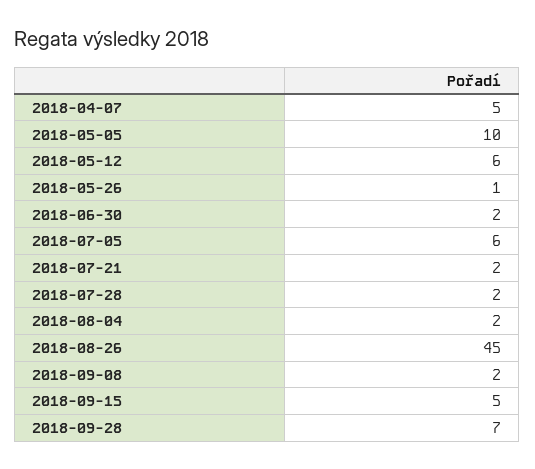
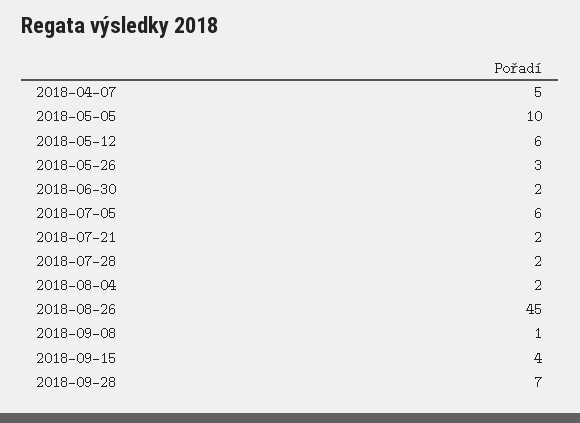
  {
    "2018-04-07": 5,
    "2018-05-05": 10,
    "2018-05-12": 6,
-   "2018-05-26": 1,
+   "2018-05-26": 3,
    "2018-06-30": 2,
    "2018-07-05": 6,
    "2018-07-21": 2,
    "2018-07-28": 2,
    "2018-08-04": 2,
    "2018-08-26": 45,
-   "2018-09-08": 2,
+   "2018-09-08": 1,
-   "2018-09-15": 5,
+   "2018-09-15": 4,
    "2018-09-28": 7
  }

